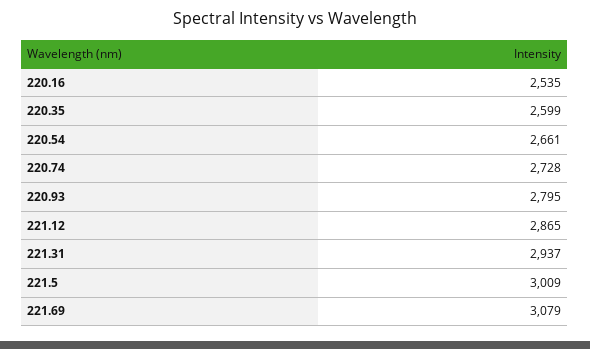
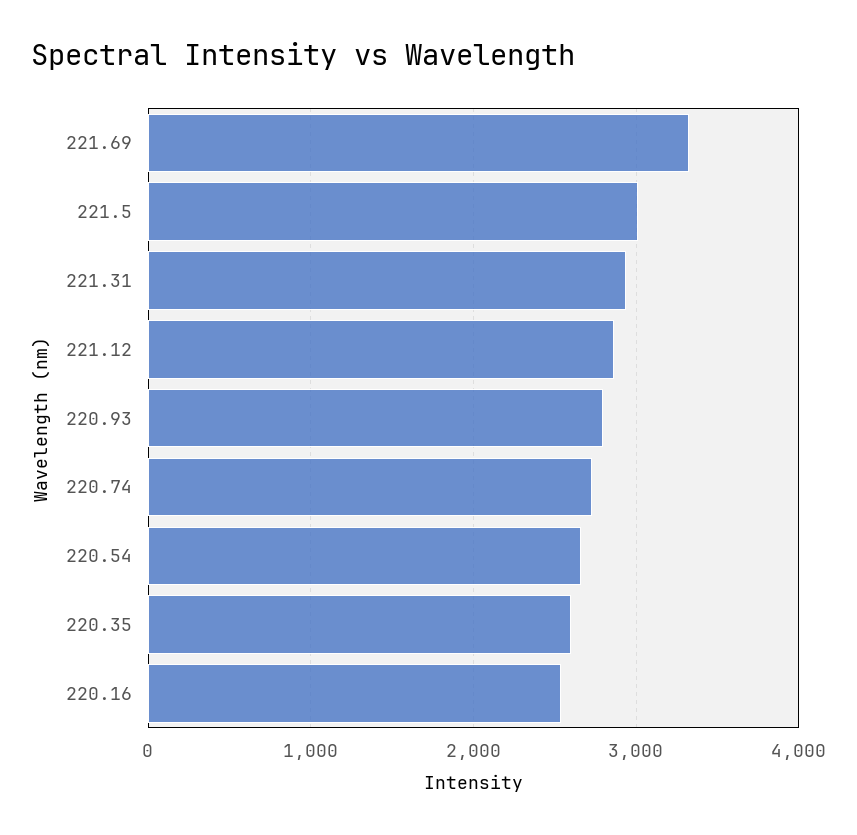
  {
    "220.16": 2535,
    "220.35": 2599,
    "220.54": 2661,
    "220.74": 2728,
    "220.93": 2795,
    "221.12": 2865,
    "221.31": 2937,
    "221.5": 3009,
-   "221.69": 3079
+   "221.69": 3300
  }

